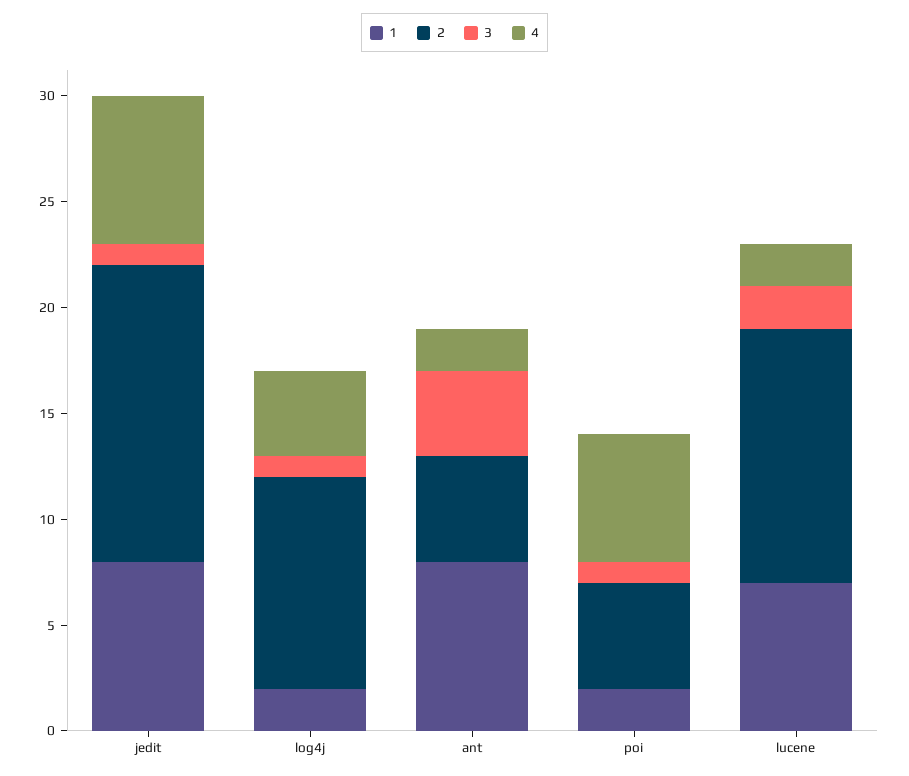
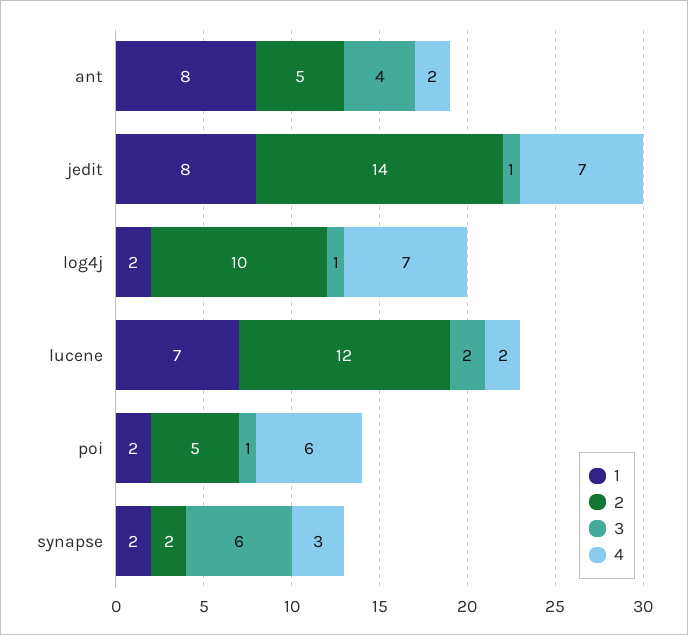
  {
    "1": {
      "jedit": 8,
      "log4j": 2,
      "ant": 8,
      "poi": 2,
-     "lucene": 7
+     "lucene": 7,
+     "synapse": 2
    },
    "2": {
      "jedit": 14,
      "log4j": 10,
      "ant": 5,
      "poi": 5,
-     "lucene": 12
+     "lucene": 12,
+     "synapse": 2
    },
    "3": {
      "jedit": 1,
      "log4j": 1,
      "ant": 4,
      "poi": 1,
-     "lucene": 2
+     "lucene": 2,
+     "synapse": 6
    },
    "4": {
      "jedit": 7,
-     "log4j": 4,
+     "log4j": 7,
      "ant": 2,
      "poi": 6,
-     "lucene": 2
+     "lucene": 2,
+     "synapse": 3
    }
  }

